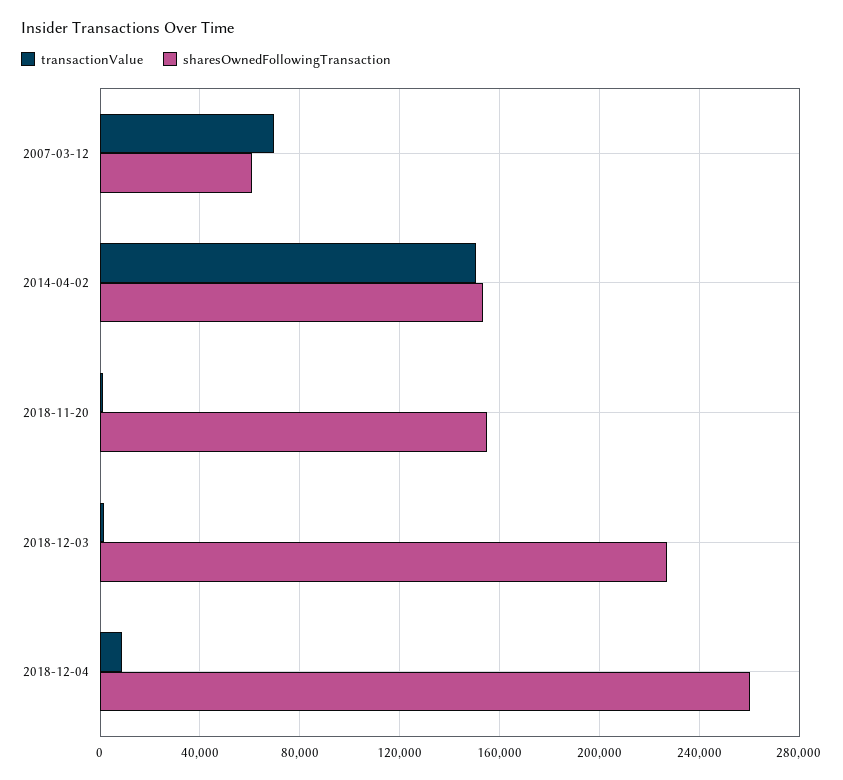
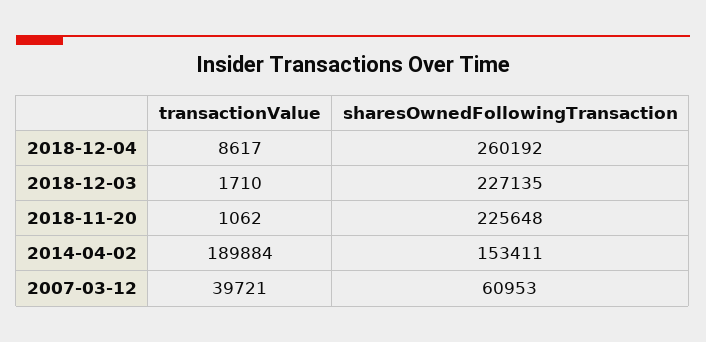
  {
    "transactionValue": {
-     "2007-03-12": 70000,
+     "2007-03-12": 39721,
-     "2014-04-02": 150000,
+     "2014-04-02": 189884,
      "2018-11-20": 1062,
      "2018-12-03": 1710,
      "2018-12-04": 8617
    },
    "sharesOwnedFollowingTransaction": {
      "2007-03-12": 60953,
      "2014-04-02": 153411,
-     "2018-11-20": 155000,
+     "2018-11-20": 225648,
      "2018-12-03": 227135,
      "2018-12-04": 260192
    }
  }

